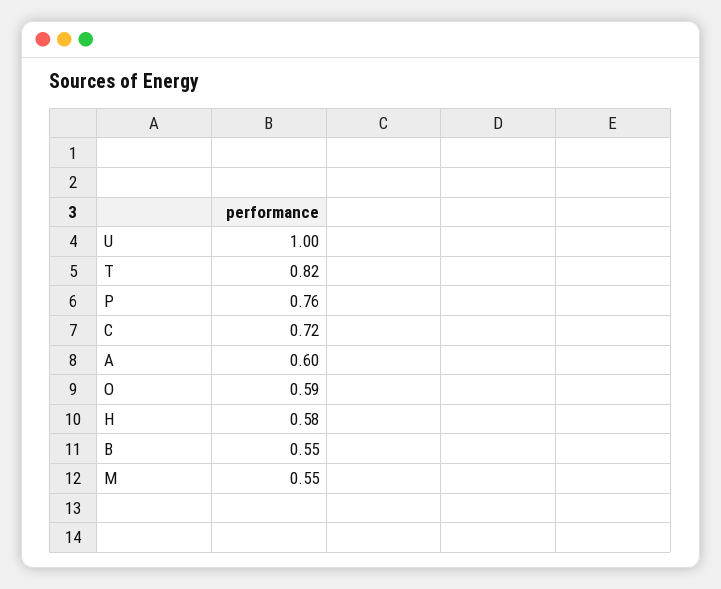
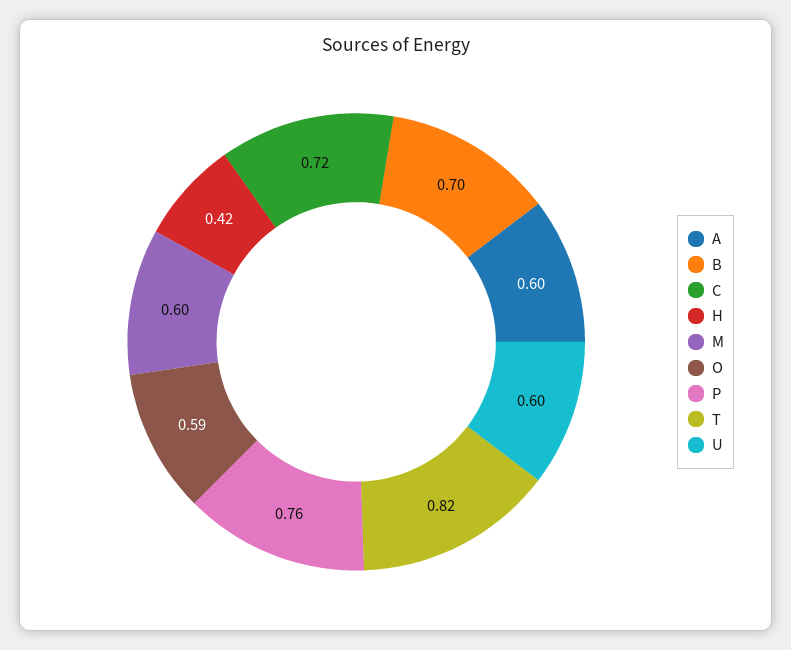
  {
-   "U": 1,
+   "U": 0.6,
    "T": 0.82,
    "P": 0.76,
    "C": 0.72,
    "A": 0.6,
    "O": 0.59,
-   "H": 0.58,
+   "H": 0.42,
-   "B": 0.55,
+   "B": 0.7,
-   "M": 0.55
+   "M": 0.6
  }

